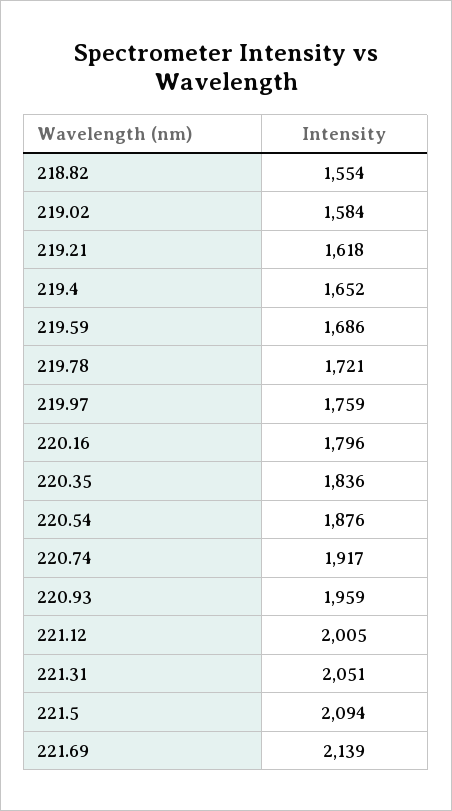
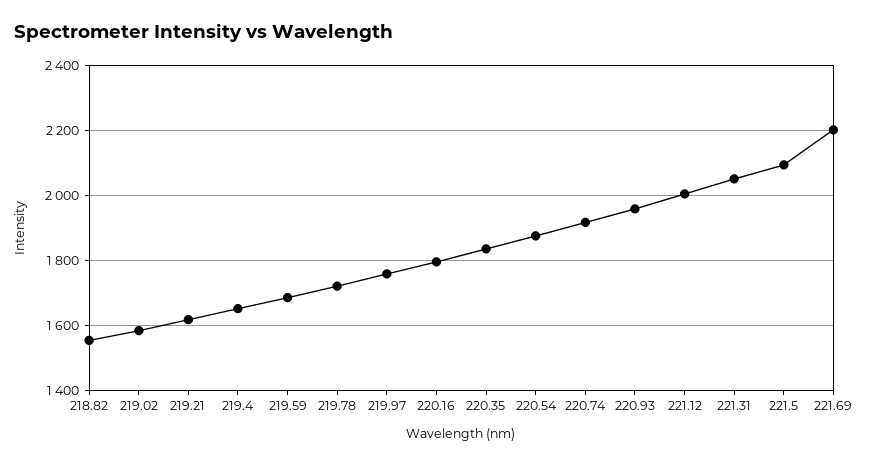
  {
    "218.82": 1554,
    "219.02": 1584,
    "219.21": 1618,
    "219.4": 1652,
    "219.59": 1686,
    "219.78": 1721,
    "219.97": 1759,
    "220.16": 1796,
    "220.35": 1836,
    "220.54": 1876,
    "220.74": 1917,
    "220.93": 1959,
    "221.12": 2005,
    "221.31": 2051,
    "221.5": 2094,
-   "221.69": 2139
+   "221.69": 2200
  }

